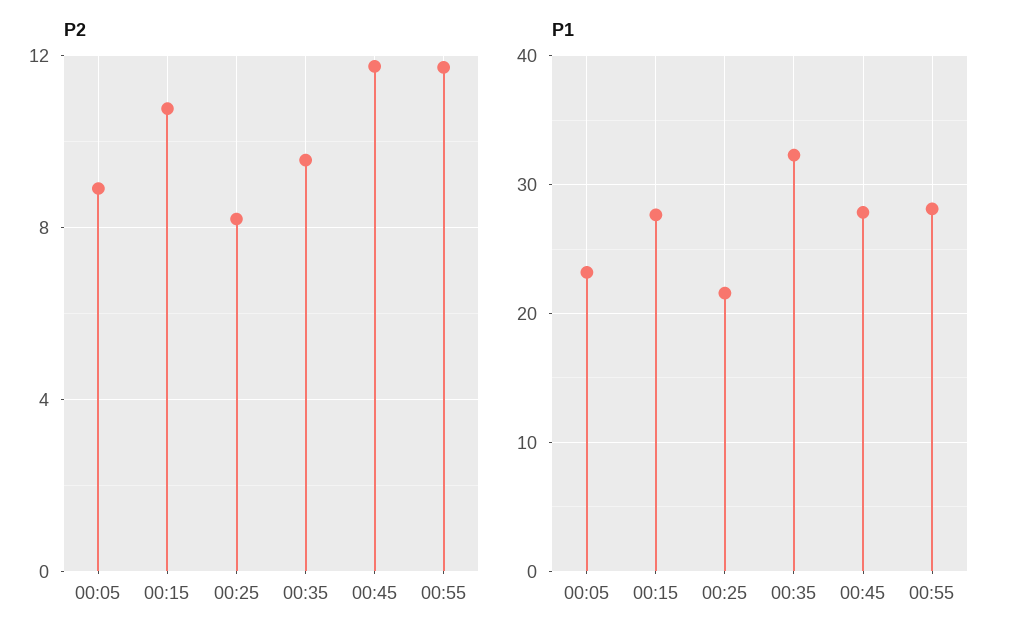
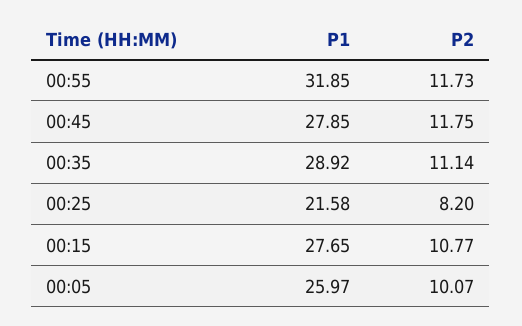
  {
    "P2": {
-     "00:05": 9,
+     "00:05": 10.07,
      "00:15": 10.77,
      "00:25": 8.2,
-     "00:35": 9.5,
+     "00:35": 11.14,
      "00:45": 11.75,
      "00:55": 11.73
    },
    "P1": {
-     "00:05": 23,
+     "00:05": 25.97,
      "00:15": 27.65,
      "00:25": 21.58,
-     "00:35": 32,
+     "00:35": 28.92,
      "00:45": 27.85,
-     "00:55": 28
+     "00:55": 31.85
    }
  }

